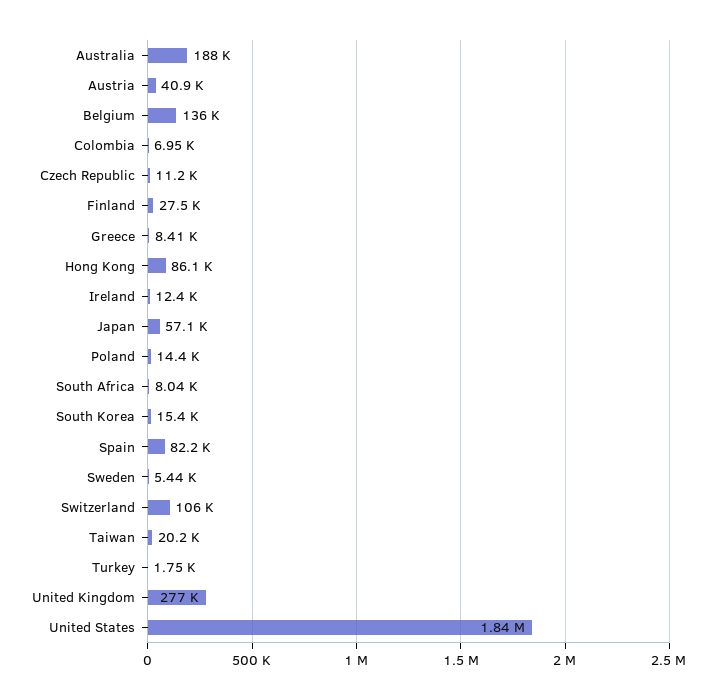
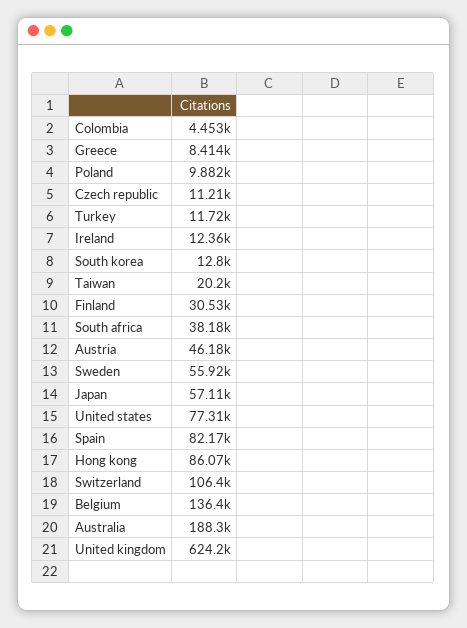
  {
    "Australia": 188300,
-   "Austria": 40900,
+   "Austria": 46180,
    "Belgium": 136400,
-   "Colombia": 6950,
+   "Colombia": 4453,
    "Czech Republic": 11210,
-   "Finland": 27500,
+   "Finland": 30530,
    "Greece": 8414,
    "Hong Kong": 86070,
    "Ireland": 12360,
    "Japan": 57110,
-   "Poland": 14400,
+   "Poland": 9882,
-   "South Africa": 8040,
+   "South Africa": 38180,
-   "South Korea": 15400,
+   "South Korea": 12800,
    "Spain": 82170,
-   "Sweden": 5440,
+   "Sweden": 55920,
    "Switzerland": 106400,
    "Taiwan": 20200,
-   "Turkey": 1750,
+   "Turkey": 11720,
-   "United Kingdom": 277000,
+   "United Kingdom": 624200,
-   "United States": 1840000
+   "United States": 77310
  }

